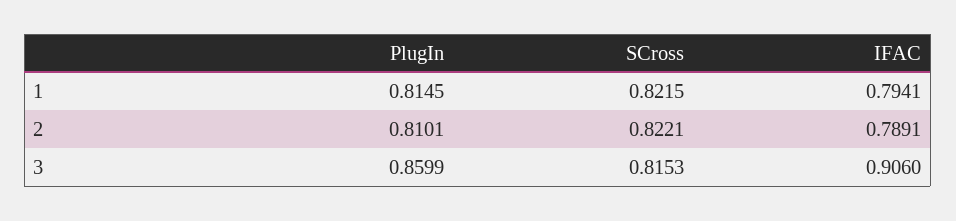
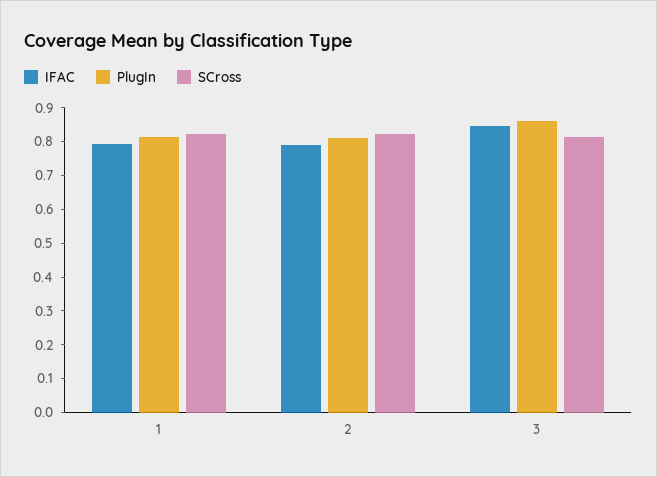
  {
    "PlugIn": {
      "1": 0.8145,
      "2": 0.8101,
      "3": 0.8599
    },
    "SCross": {
      "1": 0.8215,
      "2": 0.8221,
      "3": 0.8153
    },
    "IFAC": {
      "1": 0.7941,
      "2": 0.7891,
-     "3": 0.906
+     "3": 0.85
    }
  }

